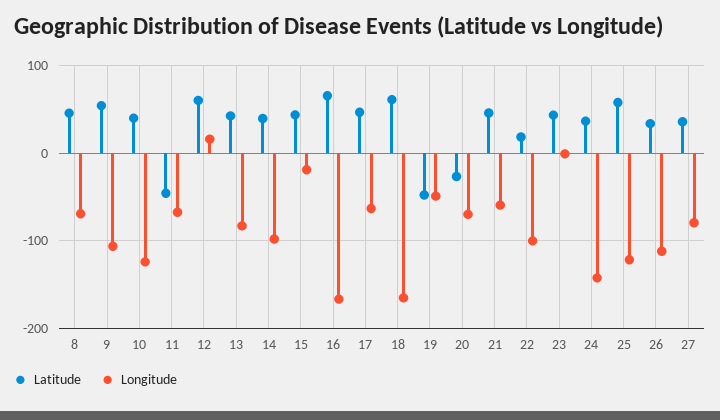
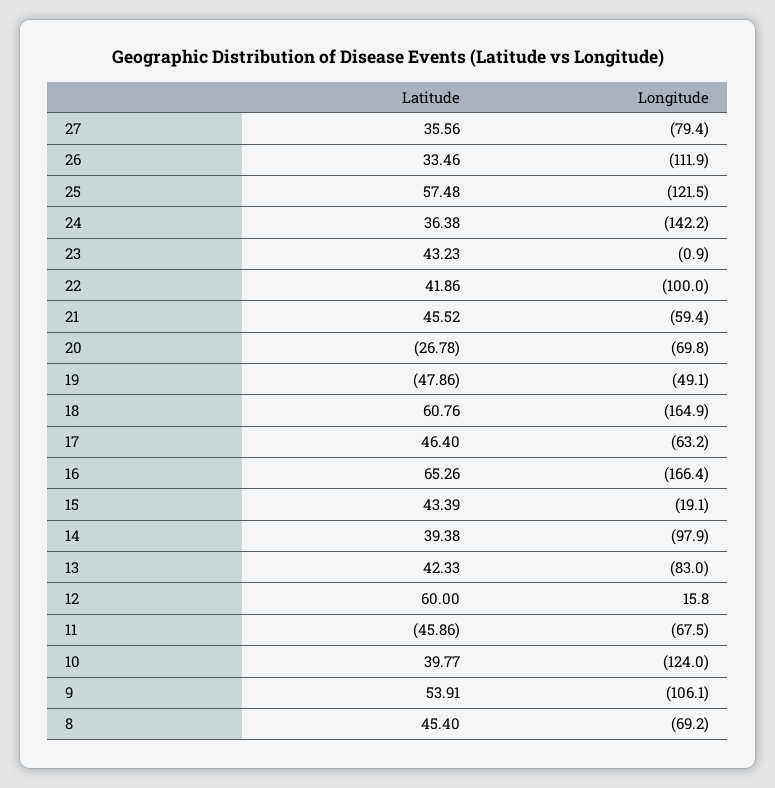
  {
    "Latitude": {
      "8": 45.4,
      "9": 53.91,
      "10": 39.77,
      "11": -45.86,
      "12": 60,
      "13": 42.33,
      "14": 39.38,
      "15": 43.39,
      "16": 65.26,
      "17": 46.4,
      "18": 60.76,
      "19": -47.86,
      "20": -26.78,
      "21": 45.52,
-     "22": 20,
+     "22": 41.86,
      "23": 43.23,
      "24": 36.38,
      "25": 57.48,
      "26": 33.46,
      "27": 35.56
    },
    "Longitude": {
      "8": -69.2,
      "9": -106.1,
      "10": -124,
      "11": -67.5,
      "12": 15.8,
      "13": -83,
      "14": -97.9,
      "15": -19.1,
      "16": -166.4,
      "17": -63.2,
      "18": -164.9,
      "19": -49.1,
      "20": -69.8,
      "21": -59.4,
      "22": -100,
      "23": -0.9,
      "24": -142.2,
      "25": -121.5,
      "26": -111.9,
      "27": -79.4
    }
  }

